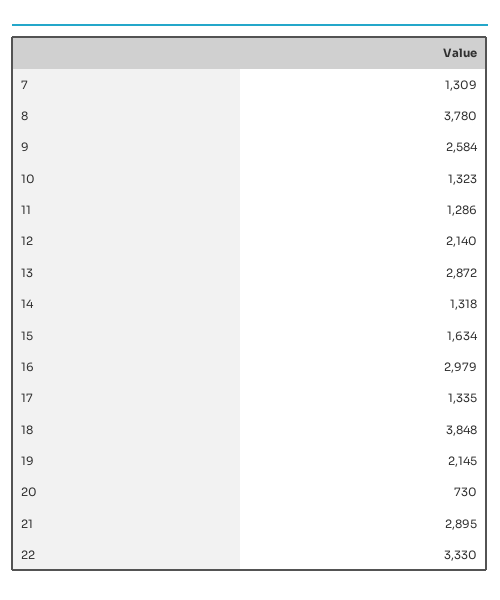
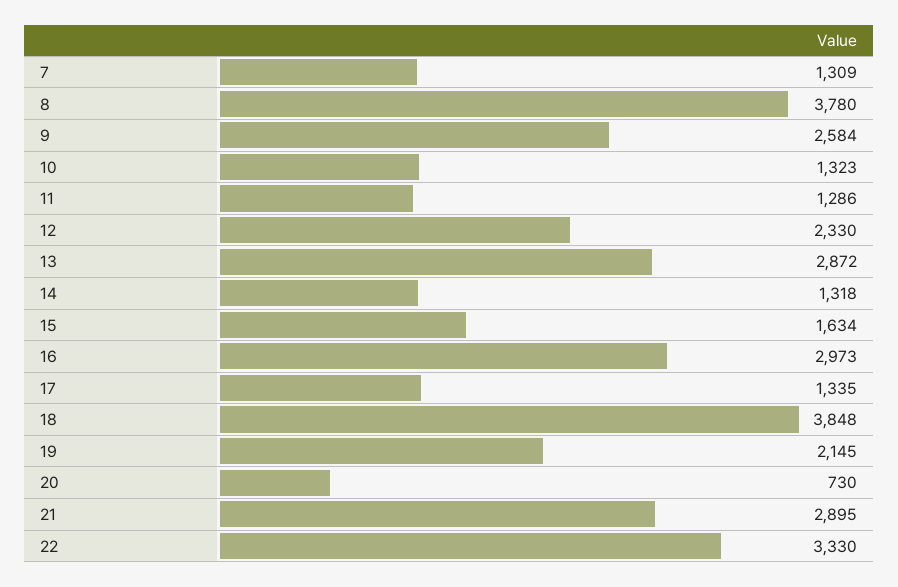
  {
    "7": 1309,
    "8": 3780,
    "9": 2584,
    "10": 1323,
    "11": 1286,
-   "12": 2140,
+   "12": 2330,
    "13": 2872,
    "14": 1318,
    "15": 1634,
-   "16": 2979,
+   "16": 2973,
    "17": 1335,
    "18": 3848,
    "19": 2145,
    "20": 730,
    "21": 2895,
    "22": 3330
  }

